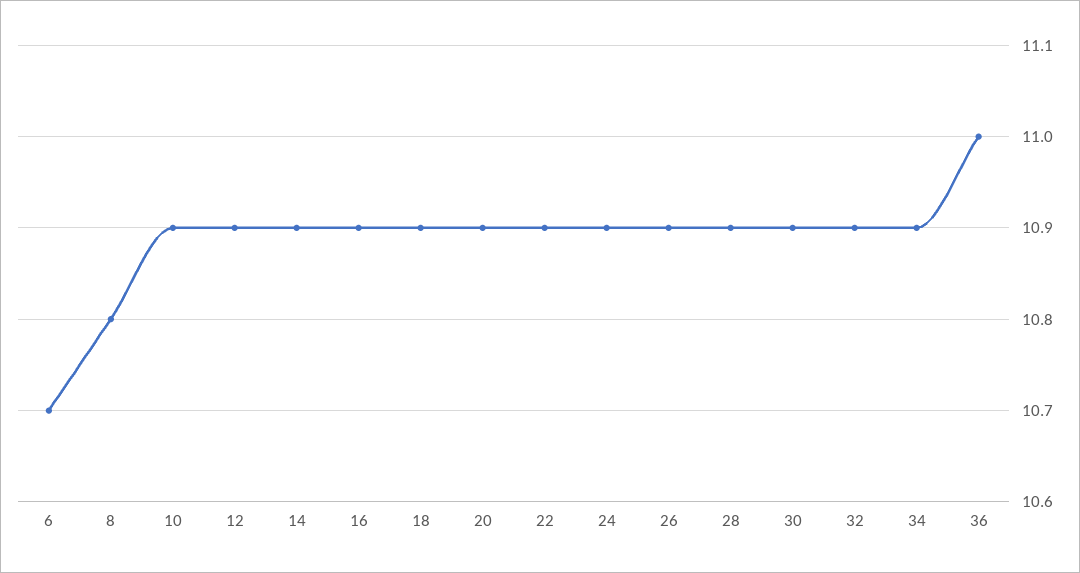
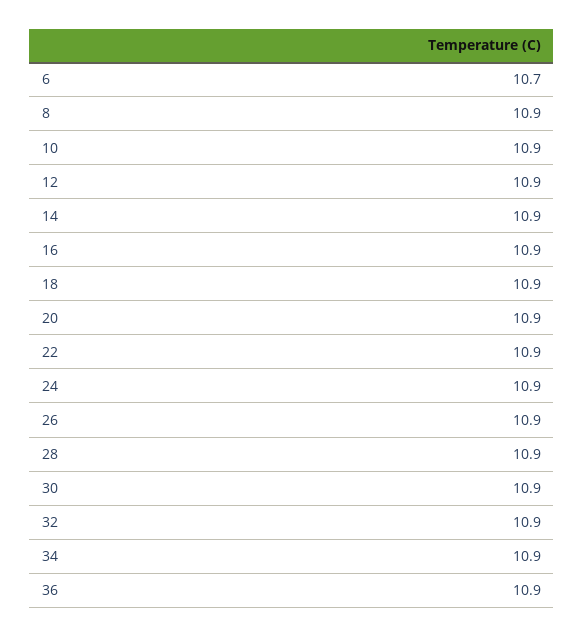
  {
    "6": 10.7,
-   "8": 10.8,
+   "8": 10.9,
    "10": 10.9,
    "12": 10.9,
    "14": 10.9,
    "16": 10.9,
    "18": 10.9,
    "20": 10.9,
    "22": 10.9,
    "24": 10.9,
    "26": 10.9,
    "28": 10.9,
    "30": 10.9,
    "32": 10.9,
    "34": 10.9,
-   "36": 11
+   "36": 10.9
  }

